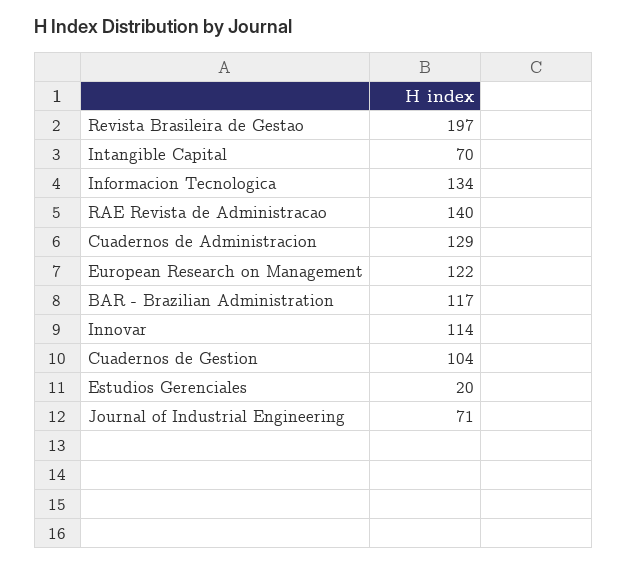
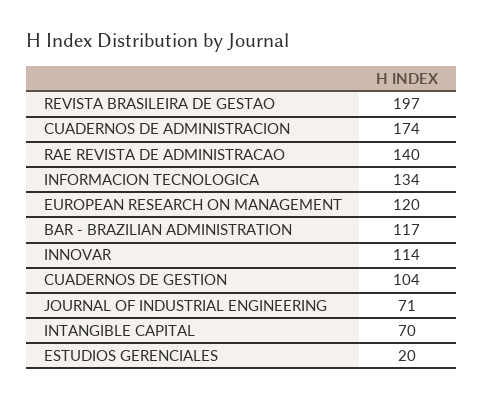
  {
    "Revista Brasileira de Gestao": 197,
    "Intangible Capital": 70,
    "Informacion Tecnologica": 134,
    "RAE Revista de Administracao": 140,
-   "Cuadernos de Administracion": 129,
+   "Cuadernos de Administracion": 174,
-   "European Research on Management": 122,
+   "European Research on Management": 120,
    "BAR - Brazilian Administration": 117,
    "Innovar": 114,
    "Cuadernos de Gestion": 104,
    "Estudios Gerenciales": 20,
    "Journal of Industrial Engineering": 71
  }

